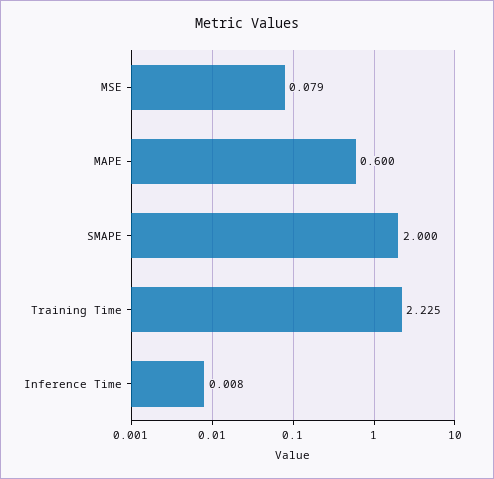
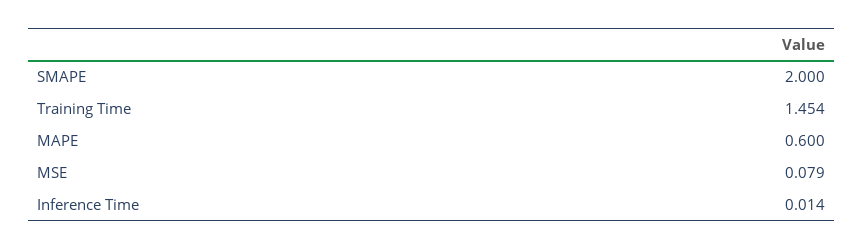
  {
    "MSE": 0.079,
    "MAPE": 0.6,
    "SMAPE": 2,
-   "Training Time": 2.225,
+   "Training Time": 1.454,
-   "Inference Time": 0.008
+   "Inference Time": 0.014
  }

